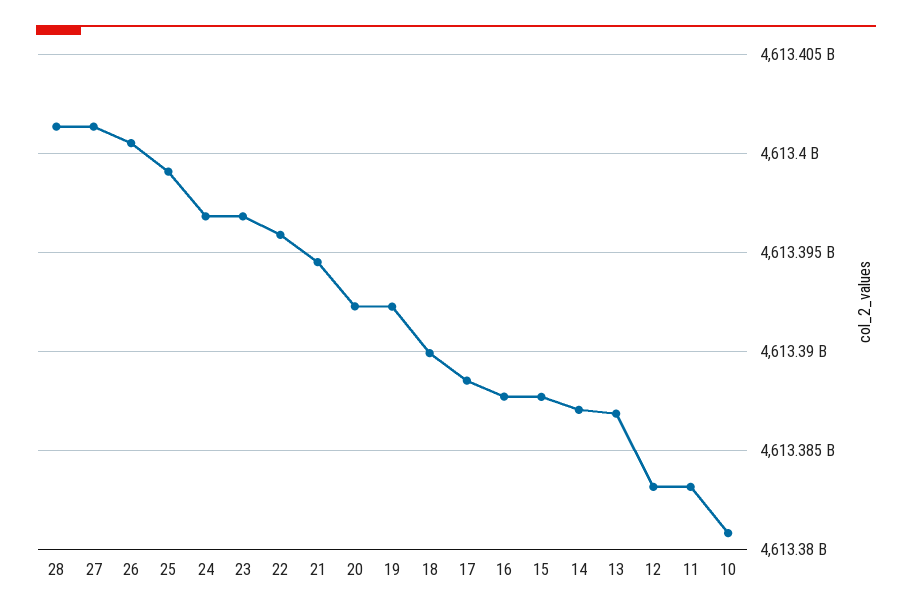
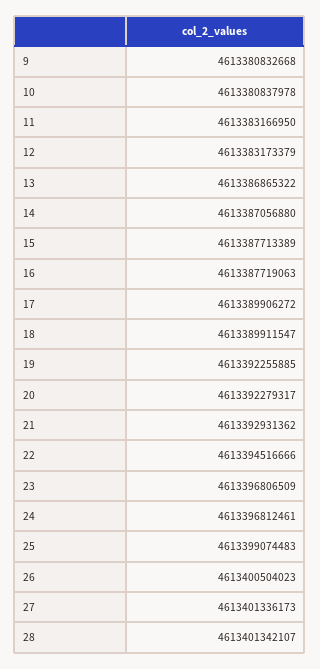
  {
    "28": 4613401342107,
    "27": 4613401336173,
    "26": 4613400504023,
    "25": 4613399074483,
    "24": 4613396812461,
    "23": 4613396806509,
-   "22": 4613396000000,
+   "22": 4613394516666,
-   "21": 4613394500000,
+   "21": 4613392931362,
    "20": 4613392279317,
    "19": 4613392255885,
    "18": 4613389911547,
-   "17": 4613388500000,
+   "17": 4613389906272,
    "16": 4613387719063,
    "15": 4613387713389,
    "14": 4613387056880,
    "13": 4613386865322,
    "12": 4613383173379,
    "11": 4613383166950,
-   "10": 4613380837978
+   "10": 4613380837978,
+   "9": 4613380832668
  }

